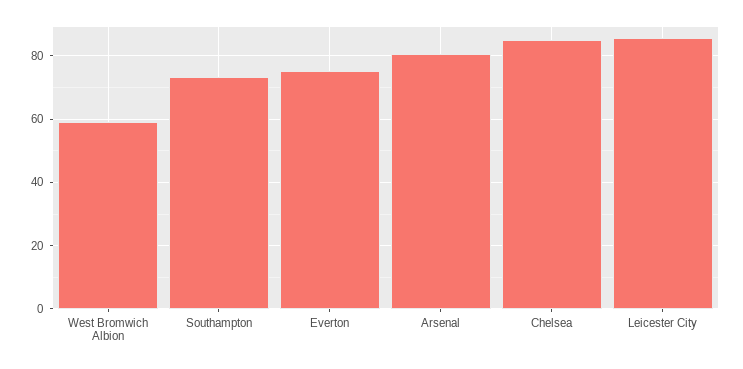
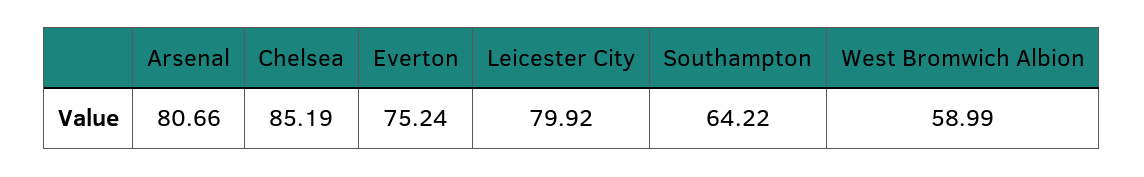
  {
    "West Bromwich Albion": 58.99,
-   "Southampton": 74,
+   "Southampton": 64.22,
    "Everton": 75.24,
    "Arsenal": 80.66,
    "Chelsea": 85.19,
-   "Leicester City": 86
+   "Leicester City": 79.92
  }

